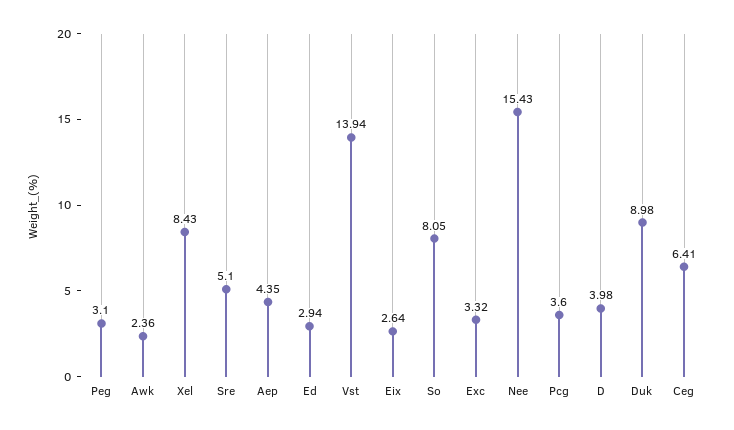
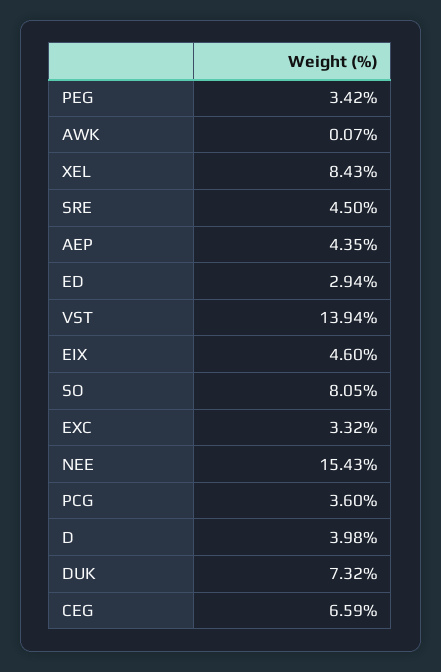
  {
-   "Peg": 3.1,
+   "Peg": 3.42,
-   "Awk": 2.36,
+   "Awk": 0.07,
    "Xel": 8.43,
-   "Sre": 5.1,
+   "Sre": 4.5,
    "Aep": 4.35,
    "Ed": 2.94,
    "Vst": 13.94,
-   "Eix": 2.64,
+   "Eix": 4.6,
    "So": 8.05,
    "Exc": 3.32,
    "Nee": 15.43,
    "Pcg": 3.6,
    "D": 3.98,
-   "Duk": 8.98,
+   "Duk": 7.32,
-   "Ceg": 6.41
+   "Ceg": 6.59
  }

